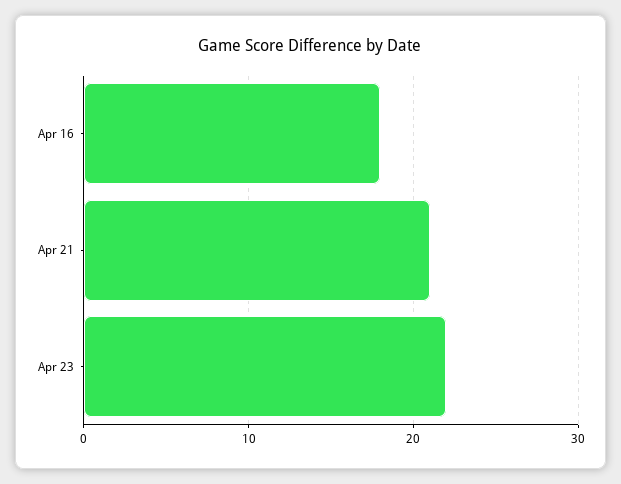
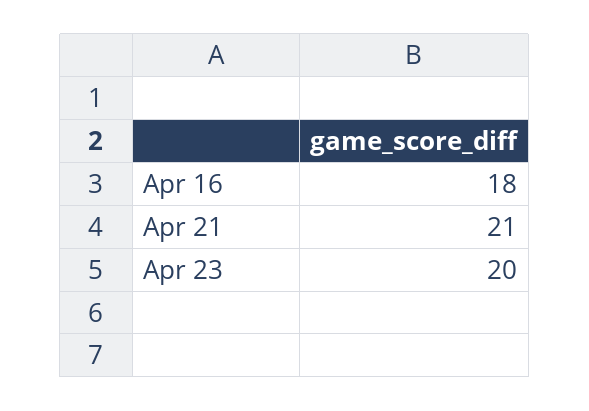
  {
    "Apr 16": 18,
    "Apr 21": 21,
-   "Apr 23": 22
+   "Apr 23": 20
  }

